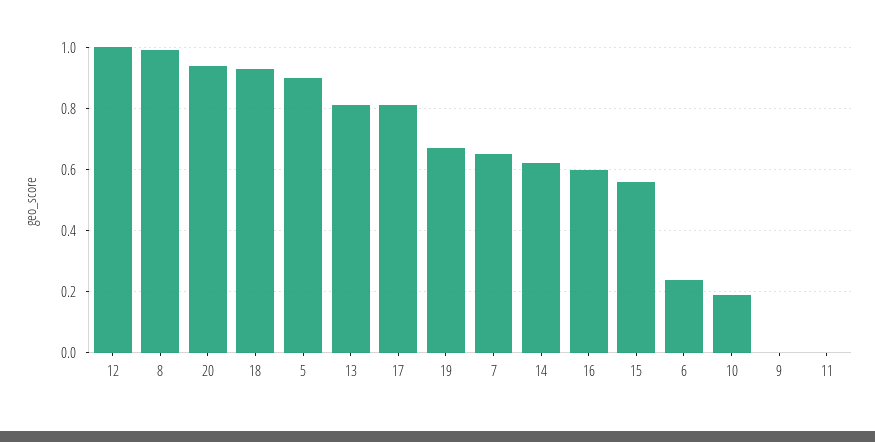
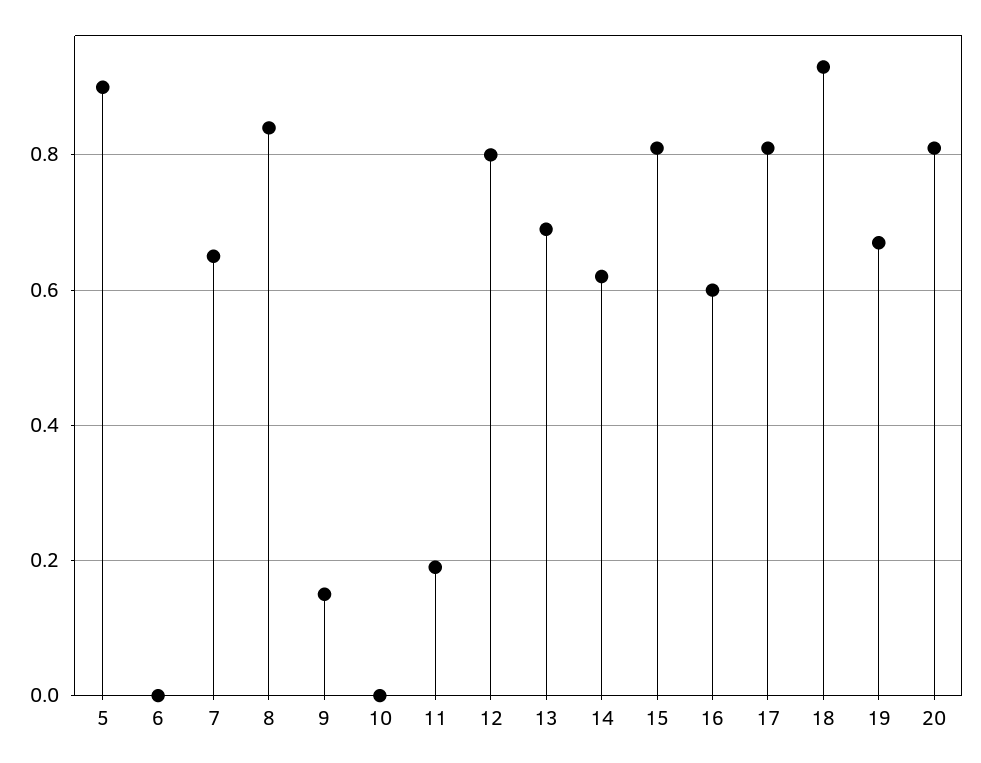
  {
-   "12": 1,
+   "12": 0.8,
-   "8": 1,
+   "8": 0.85,
-   "20": 0.95,
+   "20": 0.8,
    "18": 0.95,
    "5": 0.9,
-   "13": 0.8,
+   "13": 0.7,
    "17": 0.8,
    "19": 0.65,
    "7": 0.65,
    "14": 0.6,
    "16": 0.6,
-   "15": 0.55,
+   "15": 0.8,
-   "6": 0.25,
+   "6": 0,
-   "10": 0.2,
+   "10": 0,
-   "9": 0,
+   "9": 0.15,
-   "11": 0
+   "11": 0.2
  }

